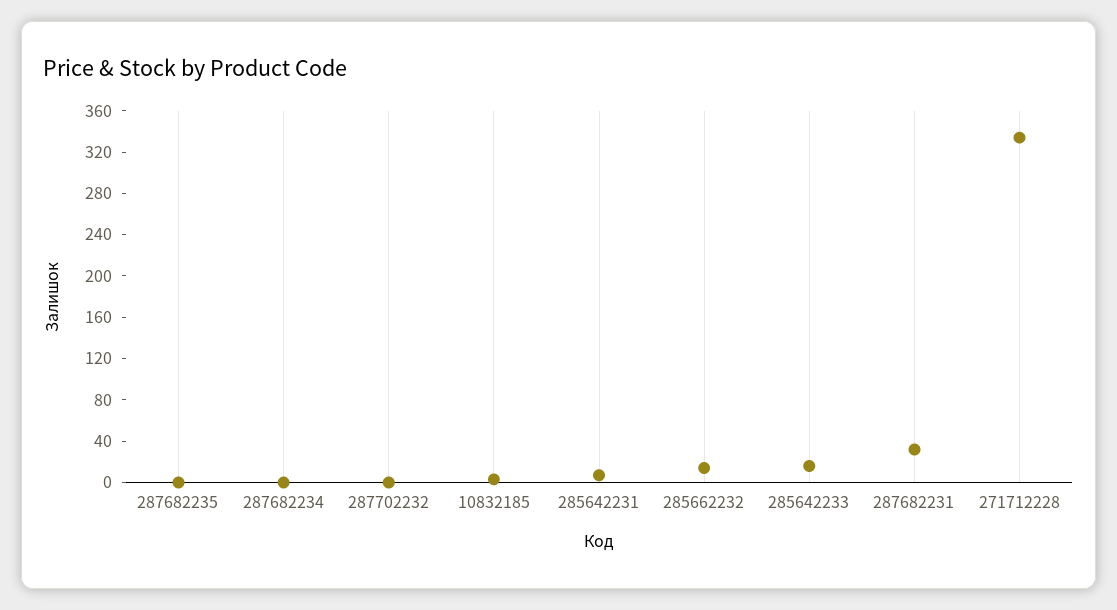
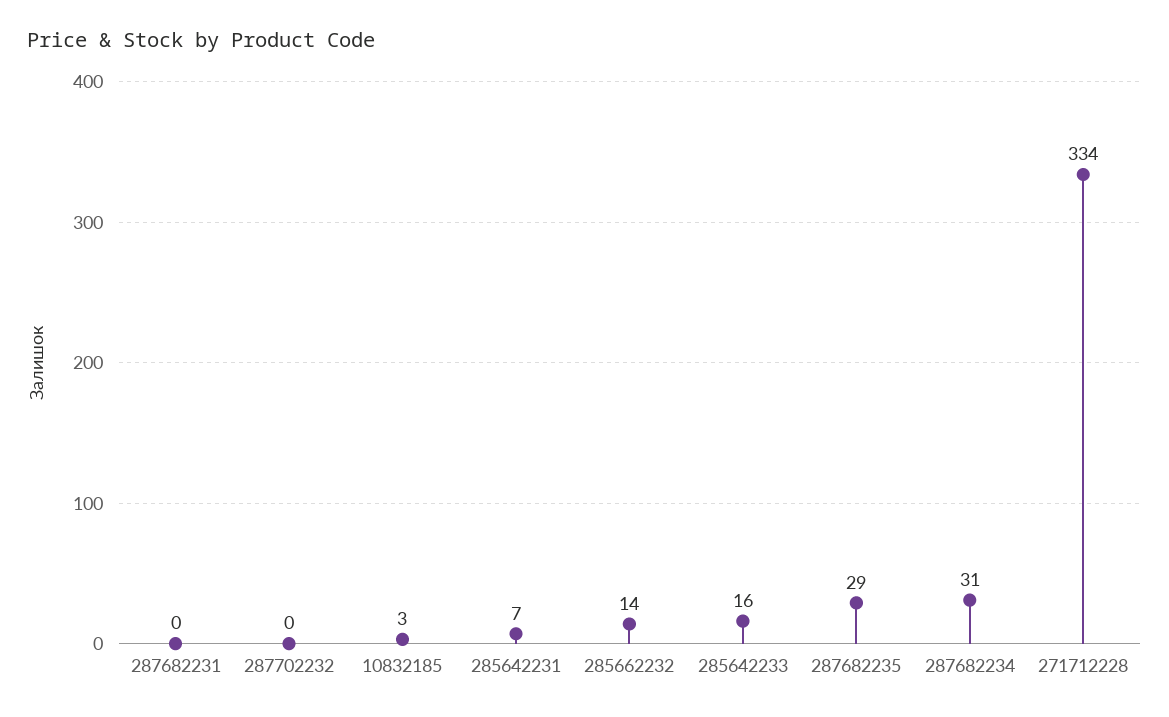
  {
-   "287682235": 0,
+   "287682235": 29,
-   "287682234": 0,
+   "287682234": 31,
    "287702232": 0,
    "10832185": 3,
    "285642231": 7,
    "285662232": 14,
    "285642233": 16,
-   "287682231": 30,
+   "287682231": 0,
    "271712228": 334
  }

